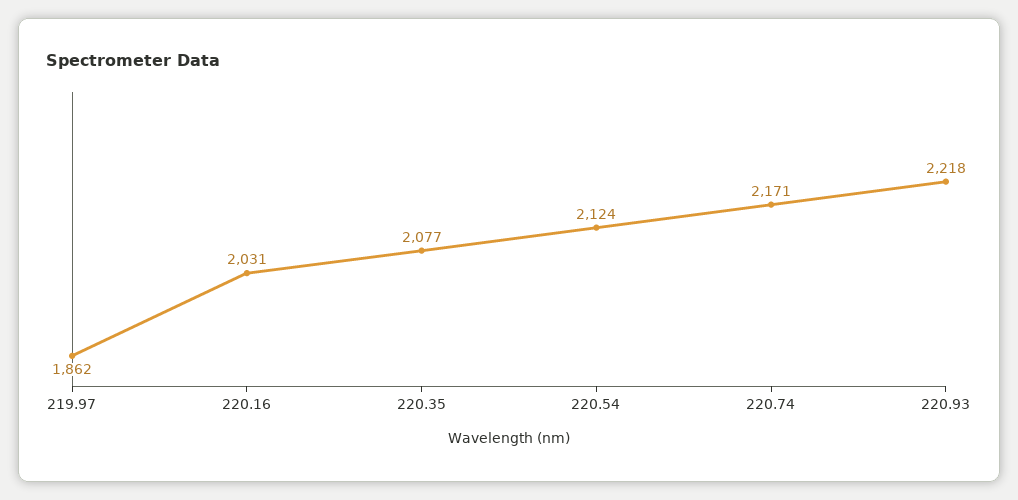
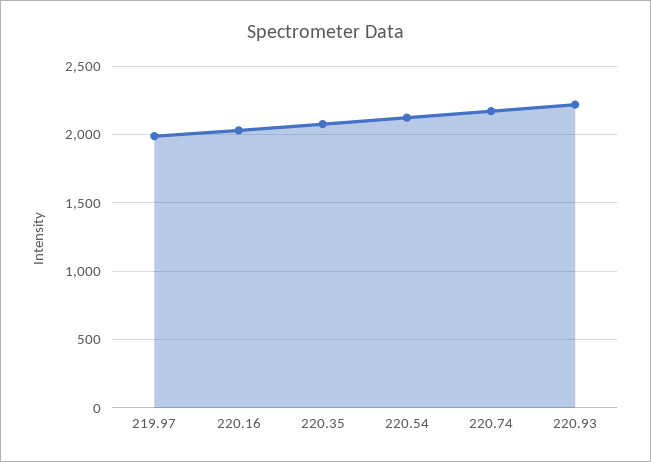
  {
-   "219.97": 1862,
+   "219.97": 2000,
    "220.16": 2031,
    "220.35": 2077,
    "220.54": 2124,
    "220.74": 2171,
    "220.93": 2218
  }

